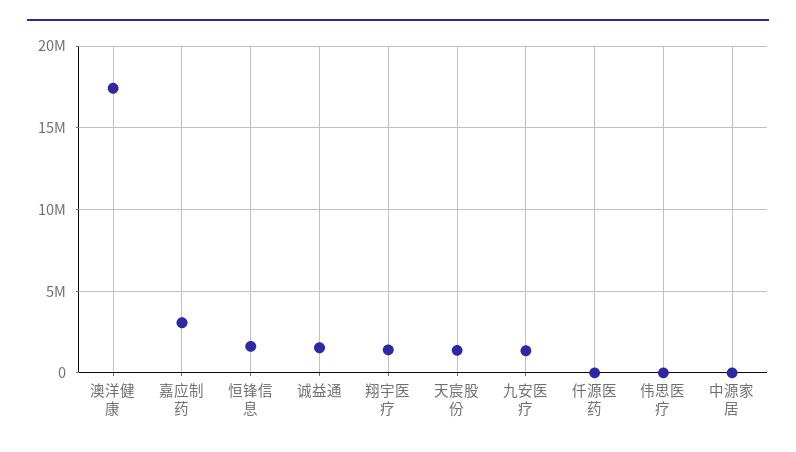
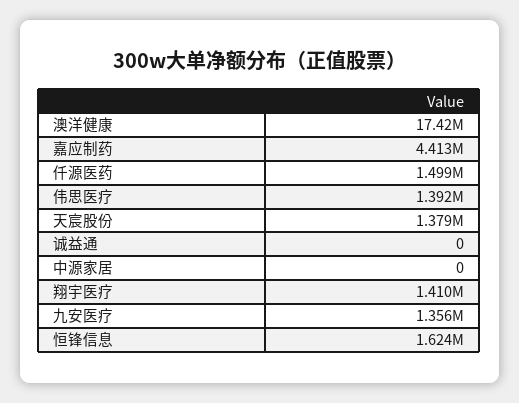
  {
    "澳洋健康": 17420000,
-   "嘉应制药": 3000000,
+   "嘉应制药": 4413000,
    "恒锋信息": 1624000,
-   "诚益通": 1500000,
+   "诚益通": 0,
    "翔宇医疗": 1410000,
    "天宸股份": 1379000,
    "九安医疗": 1356000,
-   "仟源医药": 0,
+   "仟源医药": 1499000,
-   "伟思医疗": 0,
+   "伟思医疗": 1392000,
    "中源家居": 0
  }

